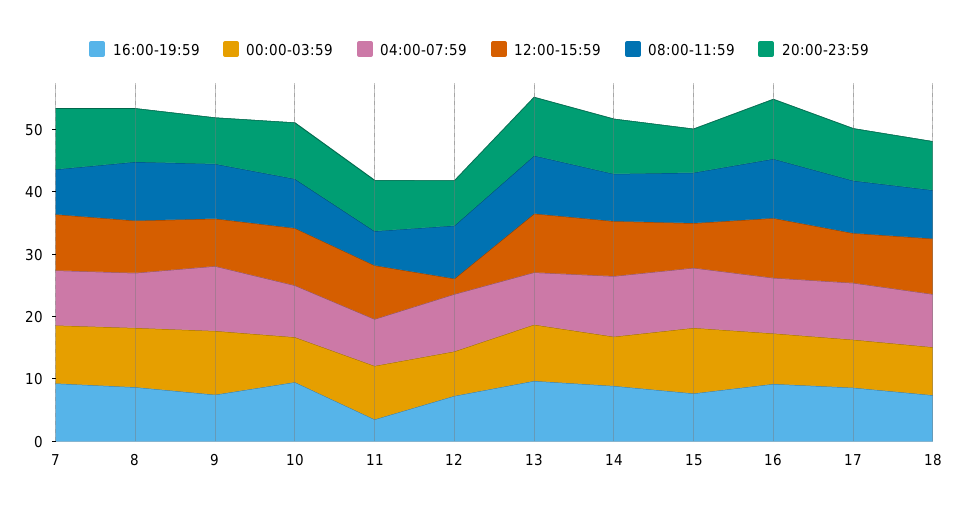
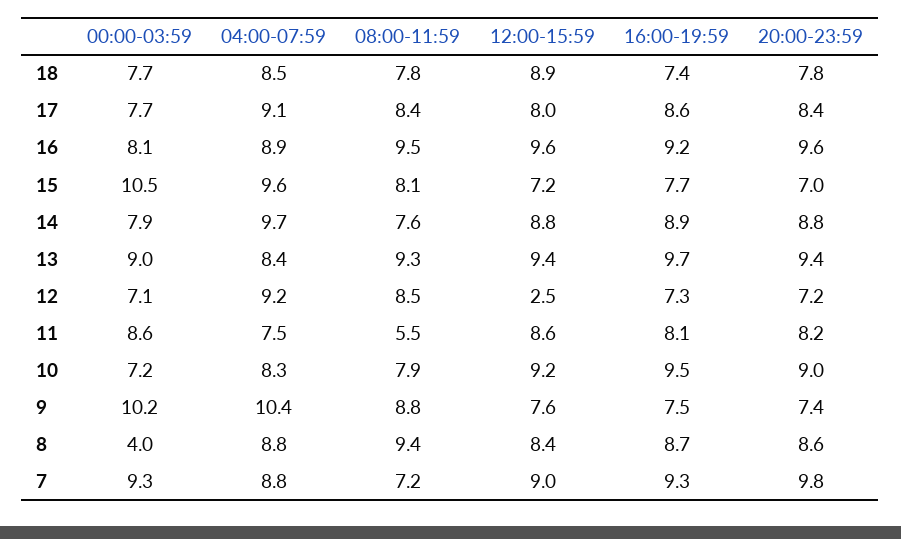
  {
    "16:00-19:59": {
      "7": 9.3,
      "8": 8.7,
      "9": 7.5,
      "10": 9.5,
-     "11": 4,
+     "11": 8.1,
      "12": 7.3,
      "13": 9.7,
      "14": 8.9,
      "15": 7.7,
      "16": 9.2,
      "17": 8.6,
      "18": 7.4
    },
    "00:00-03:59": {
      "7": 9.3,
-     "8": 10,
+     "8": 4,
      "9": 10.2,
      "10": 7.2,
      "11": 8.6,
      "12": 7.1,
      "13": 9,
      "14": 7.9,
      "15": 10.5,
      "16": 8.1,
      "17": 7.7,
      "18": 7.7
    },
    "04:00-07:59": {
      "7": 8.8,
      "8": 8.8,
      "9": 10.4,
      "10": 8.3,
      "11": 7.5,
      "12": 9.2,
      "13": 8.4,
      "14": 9.7,
      "15": 9.6,
      "16": 8.9,
      "17": 9.1,
      "18": 8.5
    },
    "12:00-15:59": {
      "7": 9,
      "8": 8.4,
      "9": 7.6,
      "10": 9.2,
      "11": 8.6,
      "12": 2.5,
      "13": 9.4,
      "14": 8.8,
      "15": 7.2,
      "16": 9.6,
      "17": 8,
      "18": 8.9
    },
    "08:00-11:59": {
      "7": 7.2,
      "8": 9.4,
      "9": 8.8,
      "10": 7.9,
      "11": 5.5,
      "12": 8.5,
      "13": 9.3,
      "14": 7.6,
      "15": 8.1,
      "16": 9.5,
      "17": 8.4,
      "18": 7.8
    },
    "20:00-23:59": {
      "7": 9.8,
      "8": 8.6,
      "9": 7.4,
      "10": 9,
      "11": 8.2,
      "12": 7.2,
      "13": 9.4,
      "14": 8.8,
      "15": 7,
      "16": 9.6,
      "17": 8.4,
      "18": 7.8
    }
  }

